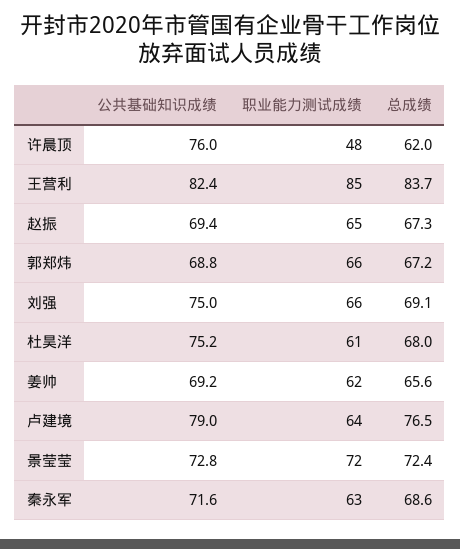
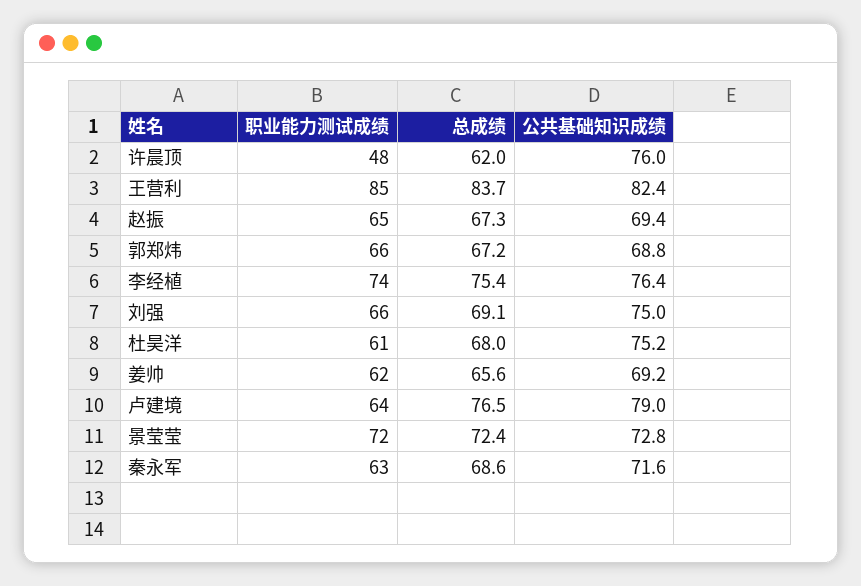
  {
    "公共基础知识成绩": {
      "许晨顶": 76,
      "王营利": 82.4,
      "赵振": 69.4,
      "郭郑炜": 68.8,
      "刘强": 75,
      "杜昊洋": 75.2,
      "姜帅": 69.2,
      "卢建境": 79,
      "景莹莹": 72.8,
-     "秦永军": 71.6
+     "秦永军": 71.6,
+     "李经植": 76.4
    },
    "职业能力测试成绩": {
      "许晨顶": 48,
      "王营利": 85,
      "赵振": 65,
      "郭郑炜": 66,
      "刘强": 66,
      "杜昊洋": 61,
      "姜帅": 62,
      "卢建境": 64,
      "景莹莹": 72,
-     "秦永军": 63
+     "秦永军": 63,
+     "李经植": 74
    },
    "总成绩": {
      "许晨顶": 62,
      "王营利": 83.7,
      "赵振": 67.3,
      "郭郑炜": 67.2,
      "刘强": 69.1,
      "杜昊洋": 68,
      "姜帅": 65.6,
      "卢建境": 76.5,
      "景莹莹": 72.4,
-     "秦永军": 68.6
+     "秦永军": 68.6,
+     "李经植": 75.4
    }
  }

